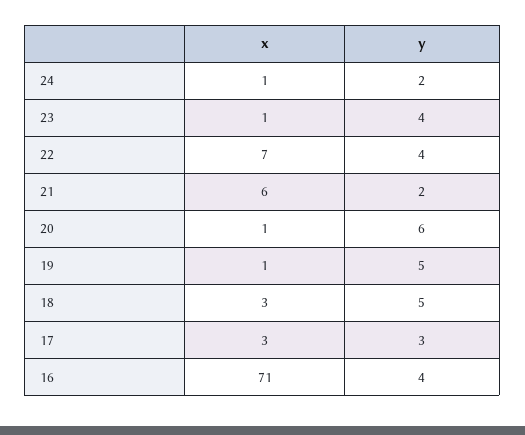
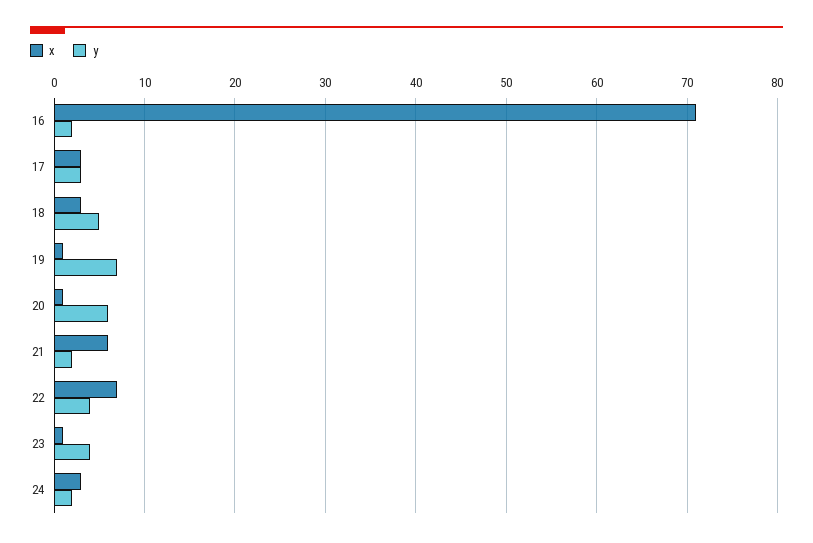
  {
    "x": {
-     "24": 1,
+     "24": 3,
      "23": 1,
      "22": 7,
      "21": 6,
      "20": 1,
      "19": 1,
      "18": 3,
      "17": 3,
      "16": 71
    },
    "y": {
      "24": 2,
      "23": 4,
      "22": 4,
      "21": 2,
      "20": 6,
-     "19": 5,
+     "19": 7,
      "18": 5,
      "17": 3,
-     "16": 4
+     "16": 2
    }
  }

